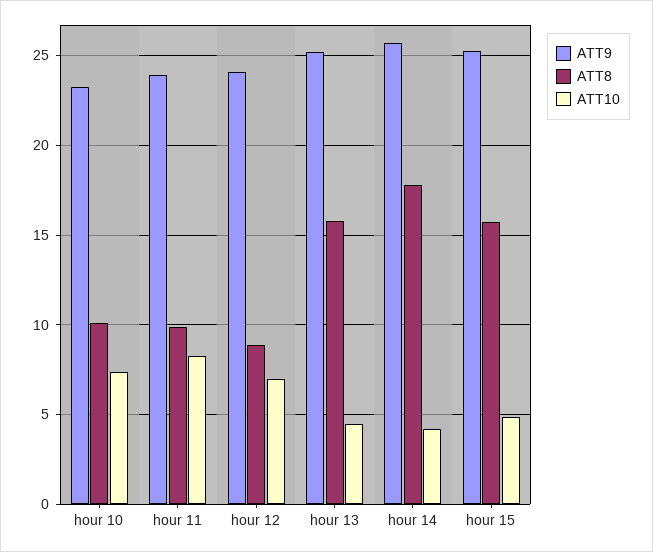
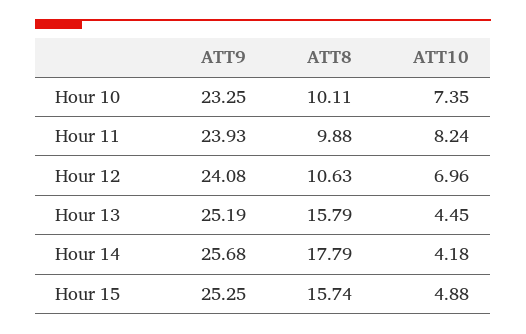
  {
    "ATT9": {
      "hour 10": 23.25,
      "hour 11": 23.93,
      "hour 12": 24.08,
      "hour 13": 25.19,
      "hour 14": 25.68,
      "hour 15": 25.25
    },
    "ATT8": {
      "hour 10": 10.11,
      "hour 11": 9.88,
-     "hour 12": 9,
+     "hour 12": 10.63,
      "hour 13": 15.79,
      "hour 14": 17.79,
      "hour 15": 15.74
    },
    "ATT10": {
      "hour 10": 7.35,
      "hour 11": 8.24,
      "hour 12": 6.96,
      "hour 13": 4.45,
      "hour 14": 4.18,
      "hour 15": 4.88
    }
  }

